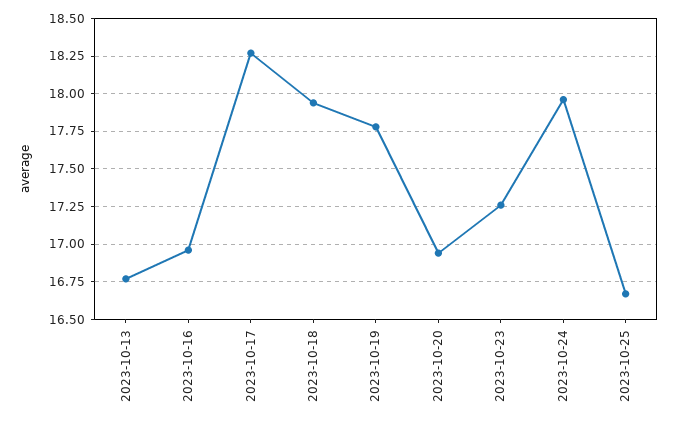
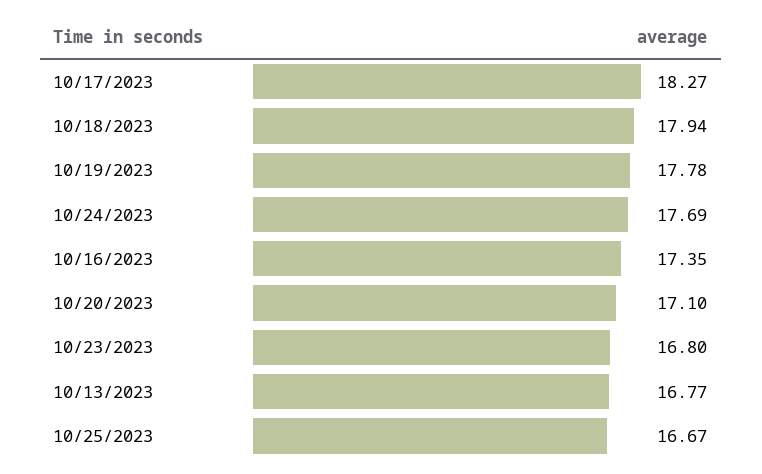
  {
    "2023-10-13": 16.77,
-   "2023-10-16": 16.95,
+   "2023-10-16": 17.35,
    "2023-10-17": 18.27,
    "2023-10-18": 17.94,
    "2023-10-19": 17.78,
-   "2023-10-20": 16.95,
+   "2023-10-20": 17.1,
-   "2023-10-23": 17.25,
+   "2023-10-23": 16.8,
-   "2023-10-24": 17.95,
+   "2023-10-24": 17.69,
    "2023-10-25": 16.67
  }

